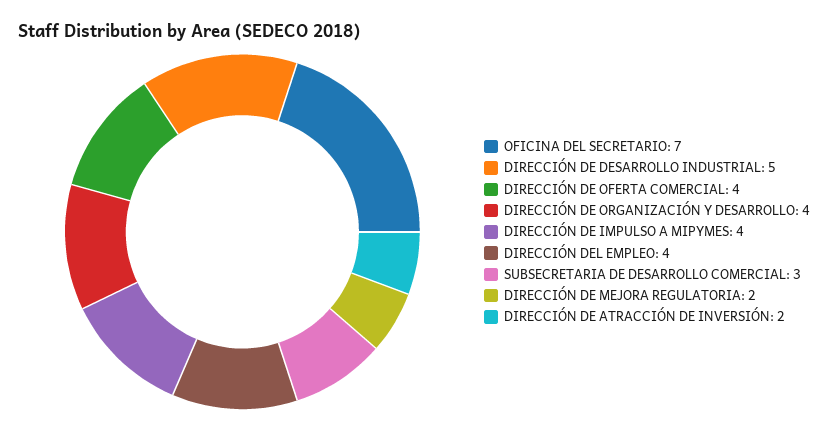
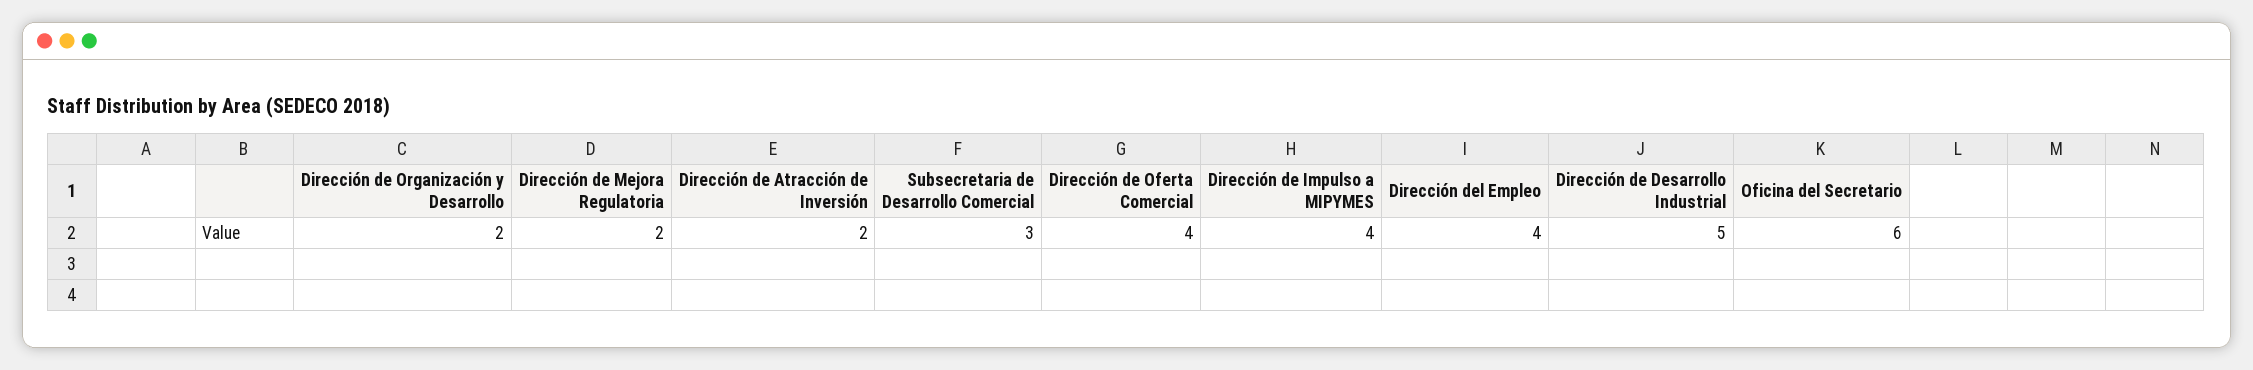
  {
-   "OFICINA DEL SECRETARIO": 7,
+   "OFICINA DEL SECRETARIO": 6,
    "DIRECCIÓN DE DESARROLLO INDUSTRIAL": 5,
    "DIRECCIÓN DE OFERTA COMERCIAL": 4,
-   "DIRECCIÓN DE ORGANIZACIÓN Y DESARROLLO": 4,
+   "DIRECCIÓN DE ORGANIZACIÓN Y DESARROLLO": 2,
    "DIRECCIÓN DE IMPULSO A MIPYMES": 4,
    "DIRECCIÓN DEL EMPLEO": 4,
    "SUBSECRETARIA DE DESARROLLO COMERCIAL": 3,
    "DIRECCIÓN DE MEJORA REGULATORIA": 2,
    "DIRECCIÓN DE ATRACCIÓN DE INVERSIÓN": 2
  }

